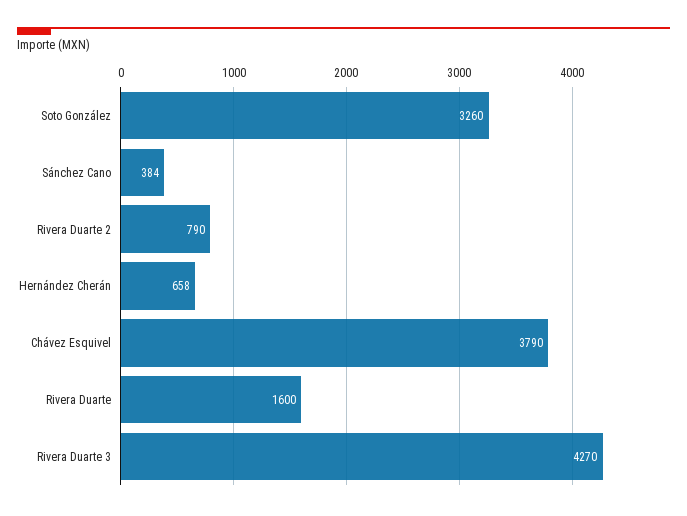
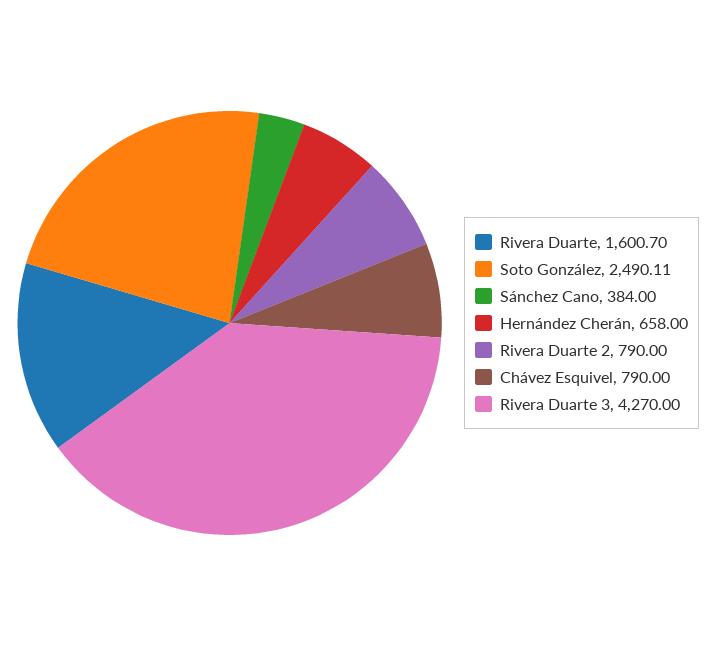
  {
-   "Soto González": 3260,
+   "Soto González": 2490.11,
    "Sánchez Cano": 384,
    "Rivera Duarte 2": 790,
    "Hernández Cherán": 658,
-   "Chávez Esquivel": 3790,
+   "Chávez Esquivel": 790,
-   "Rivera Duarte": 1600,
+   "Rivera Duarte": 1600.7,
    "Rivera Duarte 3": 4270
  }

